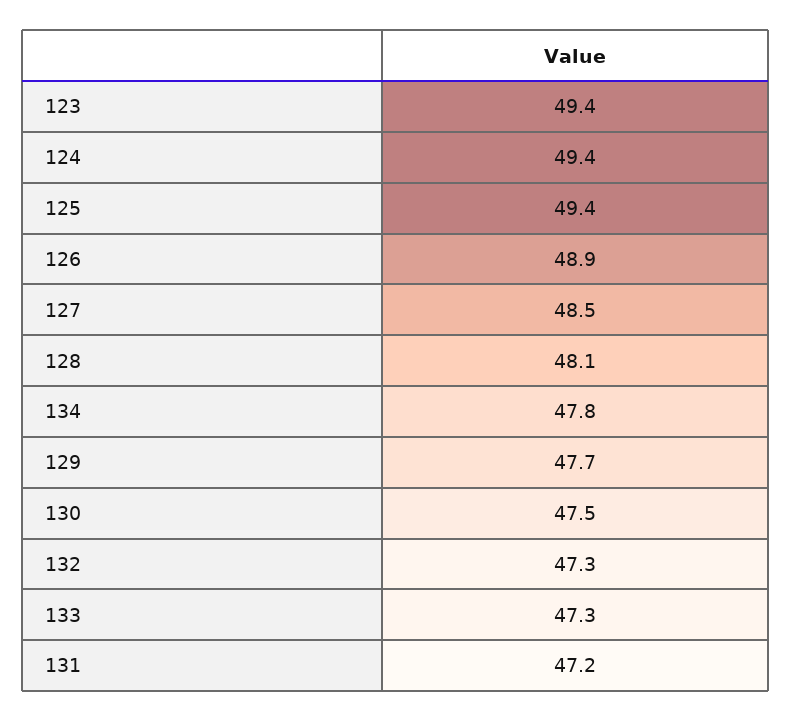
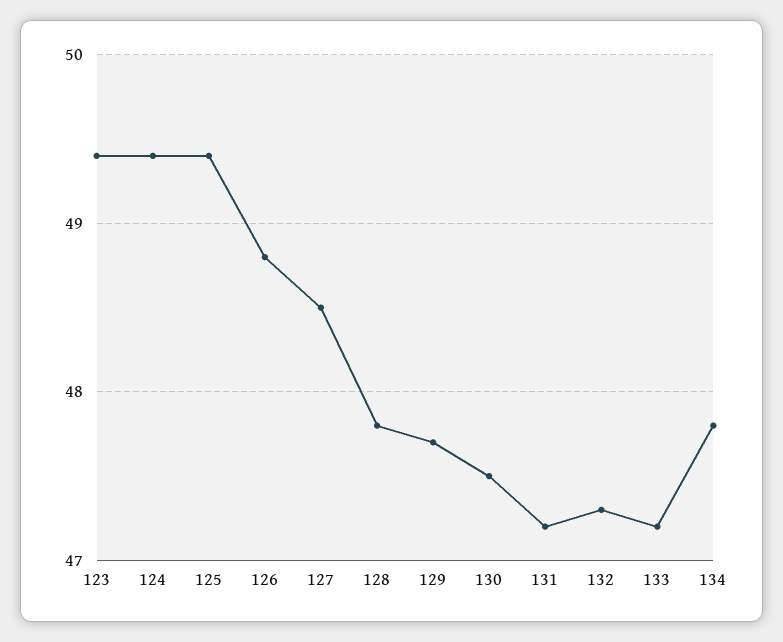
  {
    "123": 49.4,
    "124": 49.4,
    "125": 49.4,
-   "126": 48.9,
+   "126": 48.8,
    "127": 48.5,
-   "128": 48.1,
+   "128": 47.8,
    "134": 47.8,
    "129": 47.7,
    "130": 47.5,
    "132": 47.3,
-   "133": 47.3,
+   "133": 47.2,
    "131": 47.2
  }

